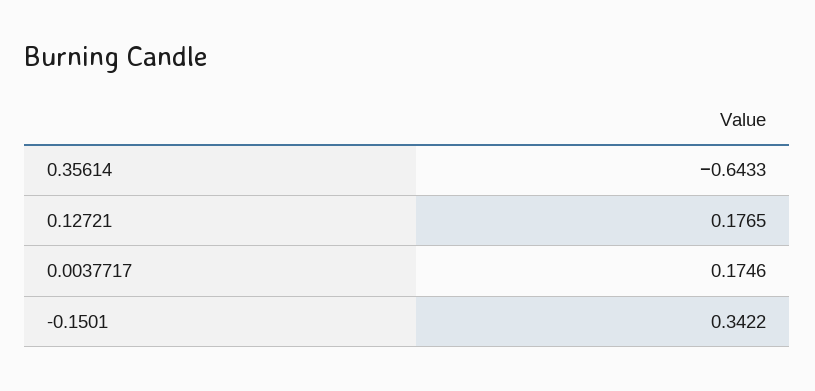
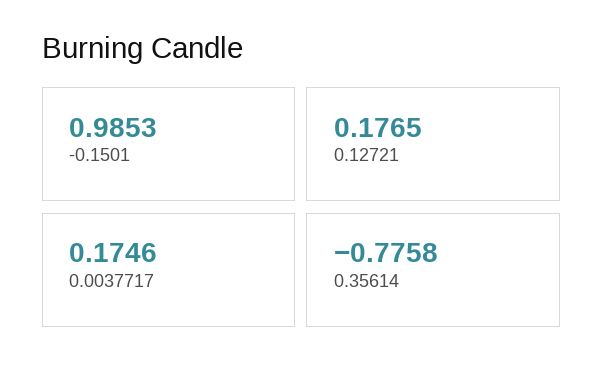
  {
-   "0.35614": -0.6433,
+   "0.35614": -0.7758,
    "0.12721": 0.1765,
    "0.0037717": 0.1746,
-   "-0.1501": 0.3422
+   "-0.1501": 0.9853
  }

